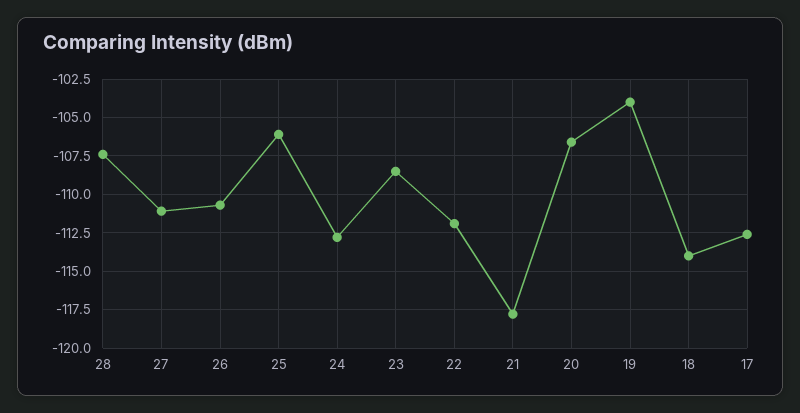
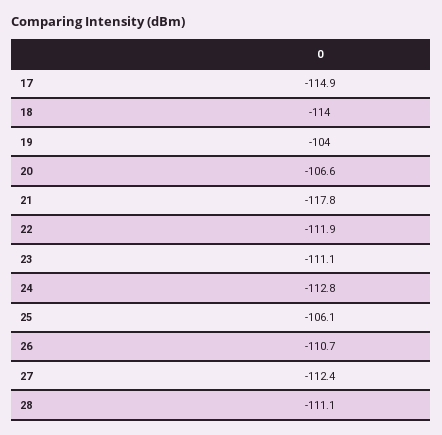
  {
-   "28": -107.5,
+   "28": -111.1,
-   "27": -111,
+   "27": -112.4,
    "26": -110.7,
    "25": -106.1,
    "24": -112.8,
-   "23": -108.5,
+   "23": -111.1,
    "22": -111.9,
    "21": -117.8,
    "20": -106.6,
    "19": -104,
    "18": -114,
-   "17": -112.5
+   "17": -114.9
  }

